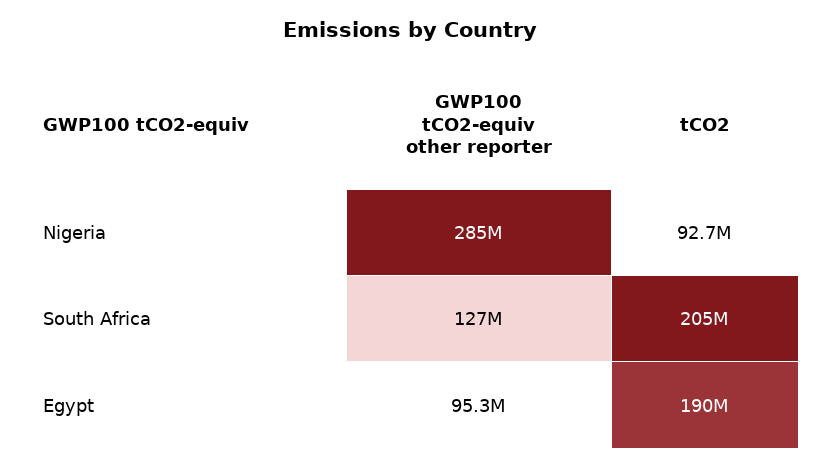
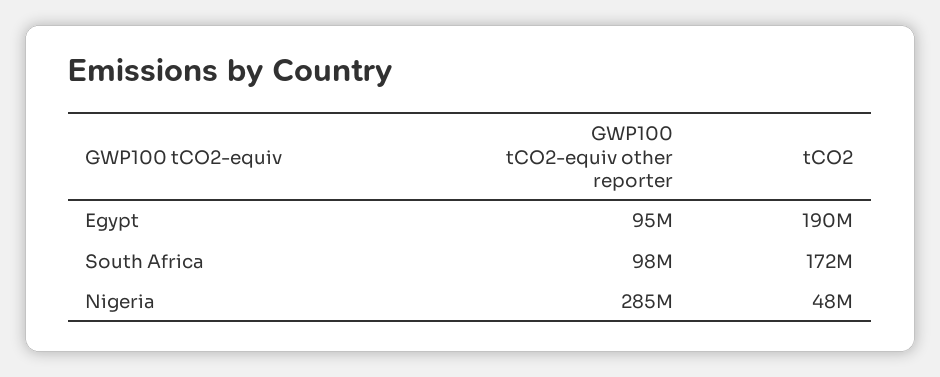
  {
    "GWP100 tCO2-equiv other reporter": {
      "Nigeria": 285000000,
-     "South Africa": 127000000,
+     "South Africa": 98000000,
      "Egypt": 95300000
    },
    "tCO2": {
-     "Nigeria": 92700000,
+     "Nigeria": 48000000,
-     "South Africa": 205000000,
+     "South Africa": 172000000,
      "Egypt": 190000000
    }
  }

